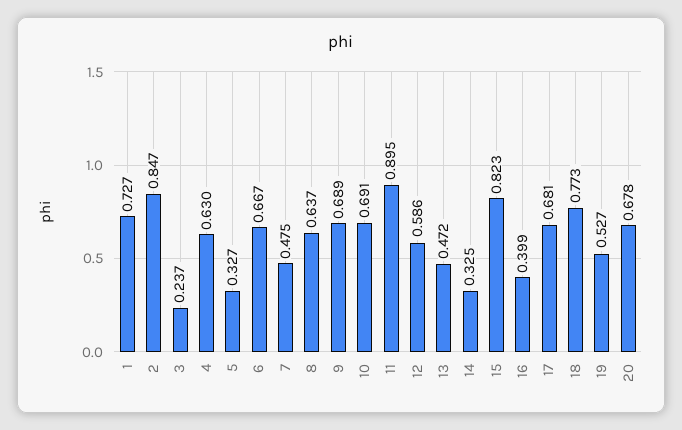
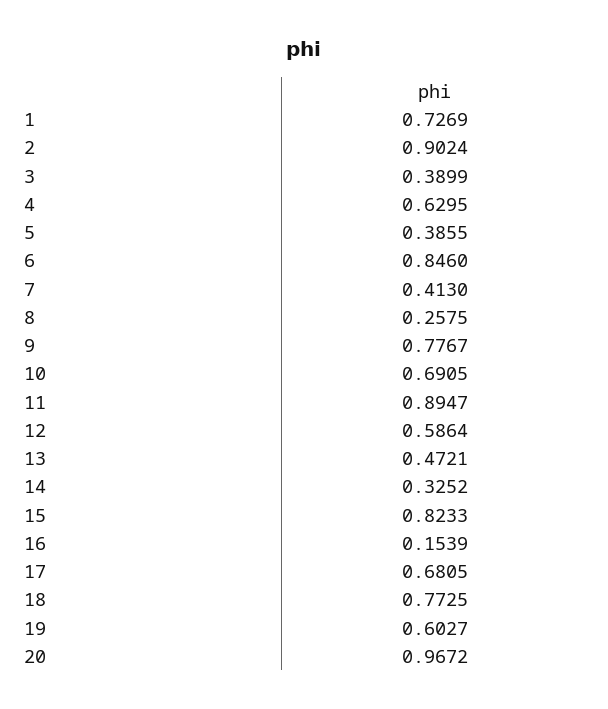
  {
    "1": 0.7269,
-   "2": 0.847,
+   "2": 0.9024,
-   "3": 0.237,
+   "3": 0.3899,
    "4": 0.6295,
-   "5": 0.327,
+   "5": 0.3855,
-   "6": 0.667,
+   "6": 0.846,
-   "7": 0.475,
+   "7": 0.413,
-   "8": 0.637,
+   "8": 0.2575,
-   "9": 0.689,
+   "9": 0.7767,
    "10": 0.6905,
    "11": 0.8947,
    "12": 0.5864,
    "13": 0.4721,
    "14": 0.3252,
    "15": 0.8233,
-   "16": 0.399,
+   "16": 0.1539,
    "17": 0.6805,
    "18": 0.7725,
-   "19": 0.527,
+   "19": 0.6027,
-   "20": 0.678
+   "20": 0.9672
  }

